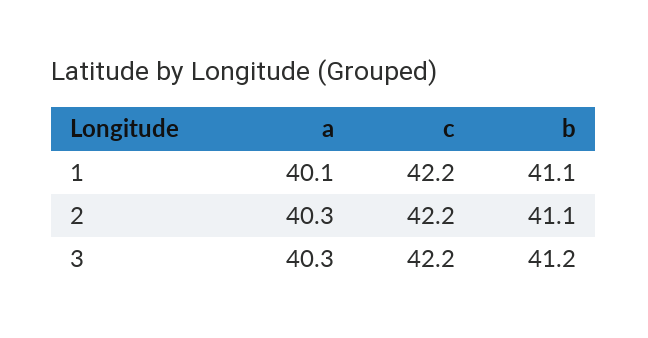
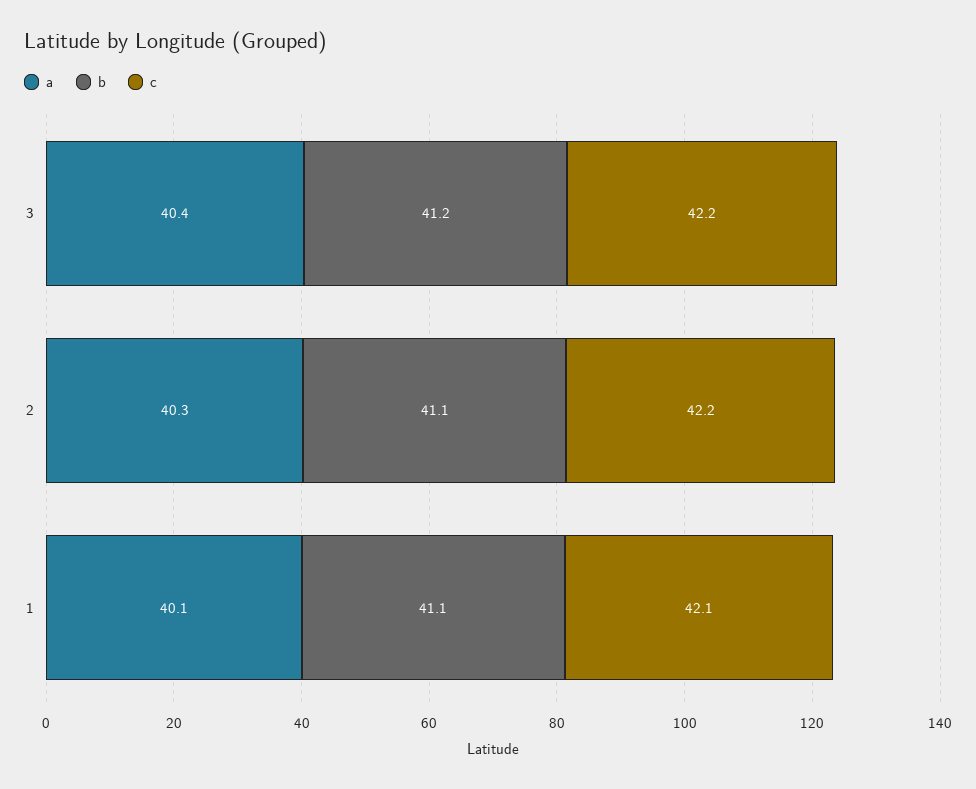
  {
    "a": {
      "1": 40.1,
      "2": 40.3,
-     "3": 40.3
+     "3": 40.4
    },
    "c": {
-     "1": 42.2,
+     "1": 42.1,
      "2": 42.2,
      "3": 42.2
    },
    "b": {
      "1": 41.1,
      "2": 41.1,
      "3": 41.2
    }
  }

